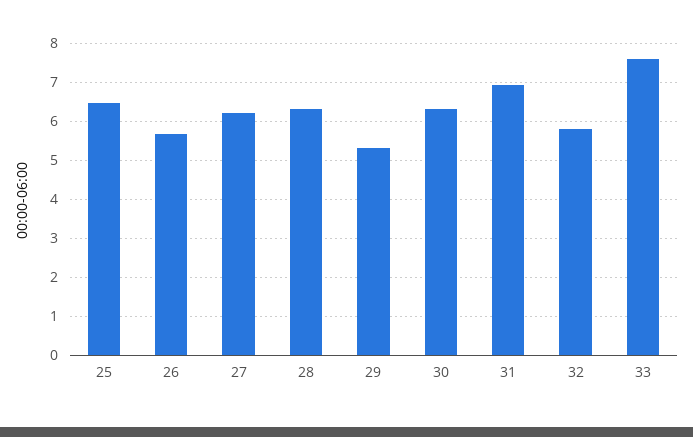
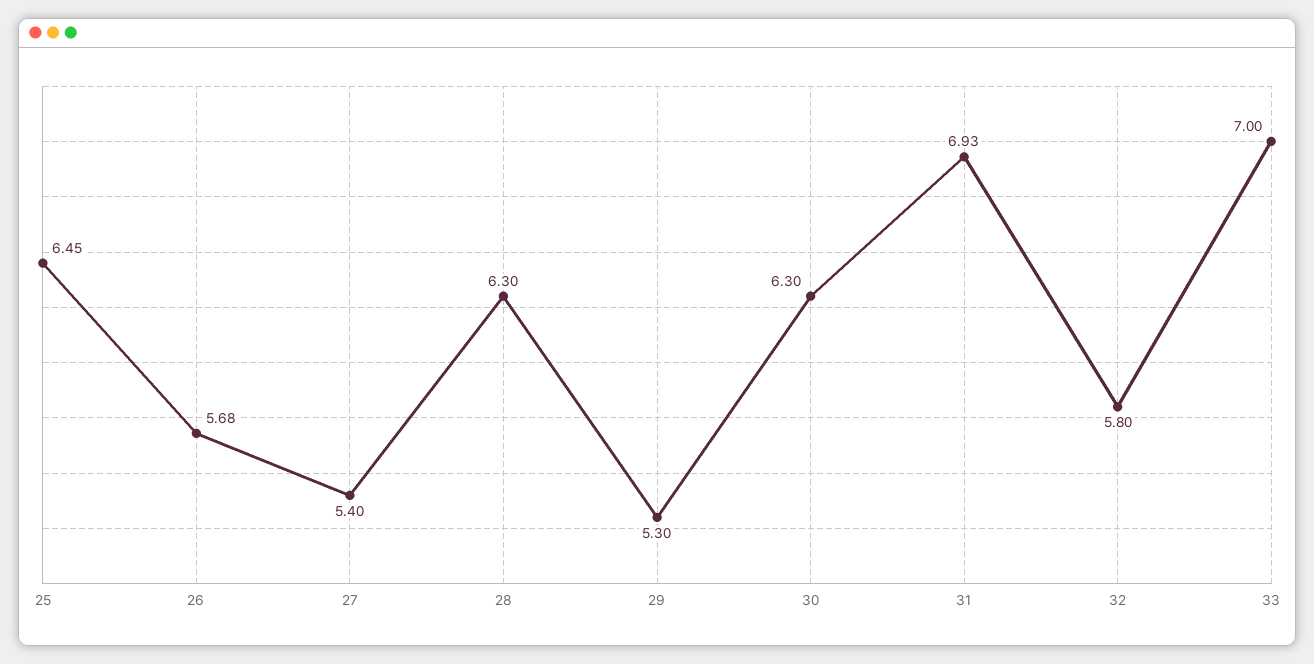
  {
    "25": 6.45,
    "26": 5.68,
-   "27": 6.2,
+   "27": 5.4,
    "28": 6.3,
    "29": 5.3,
    "30": 6.3,
    "31": 6.93,
    "32": 5.8,
-   "33": 7.6
+   "33": 7
  }

